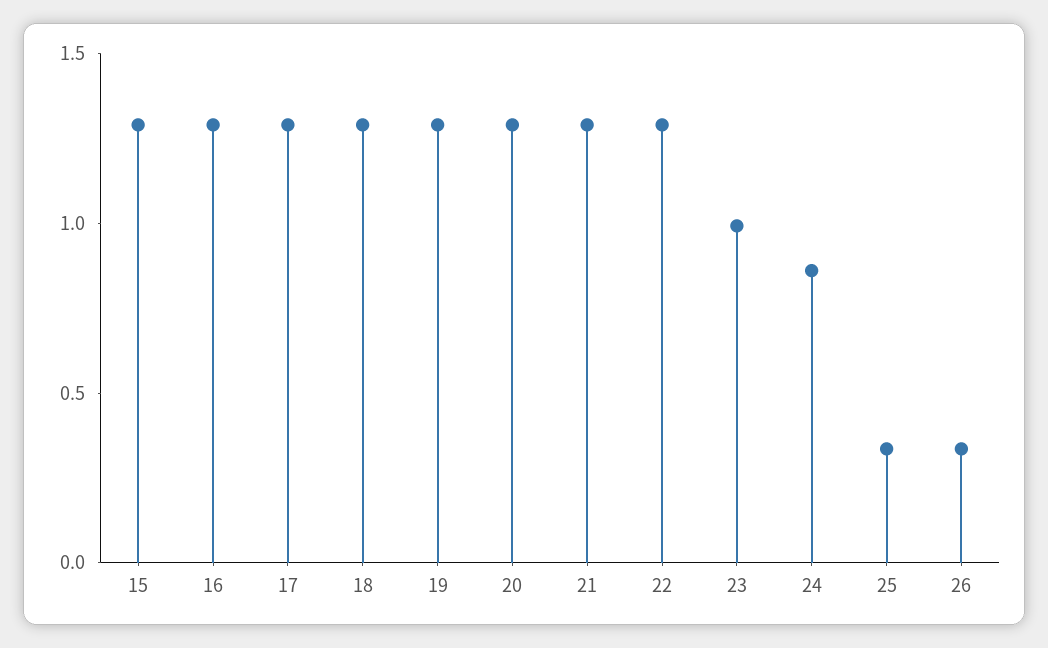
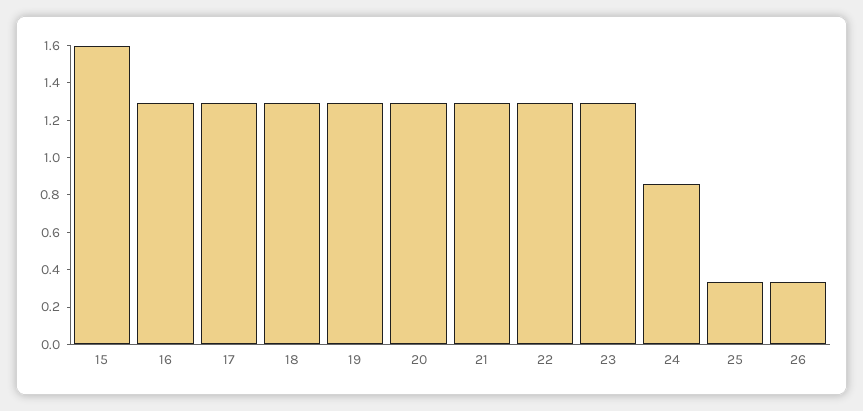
  {
-   "15": 1.3,
+   "15": 1.6,
    "16": 1.3,
    "17": 1.3,
    "18": 1.3,
    "19": 1.3,
    "20": 1.3,
    "21": 1.3,
    "22": 1.3,
-   "23": 1,
+   "23": 1.3,
    "24": 0.85,
    "25": 0.35,
    "26": 0.35
  }

